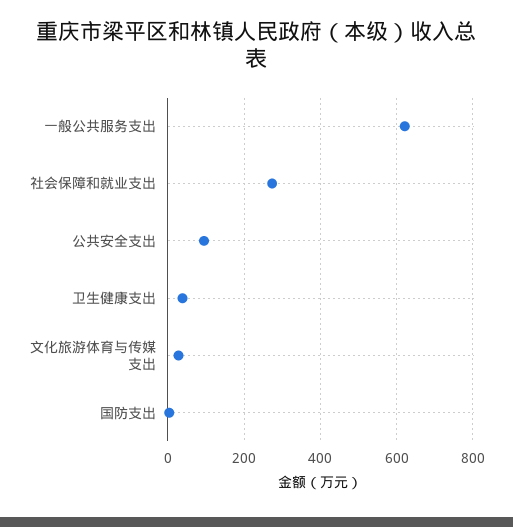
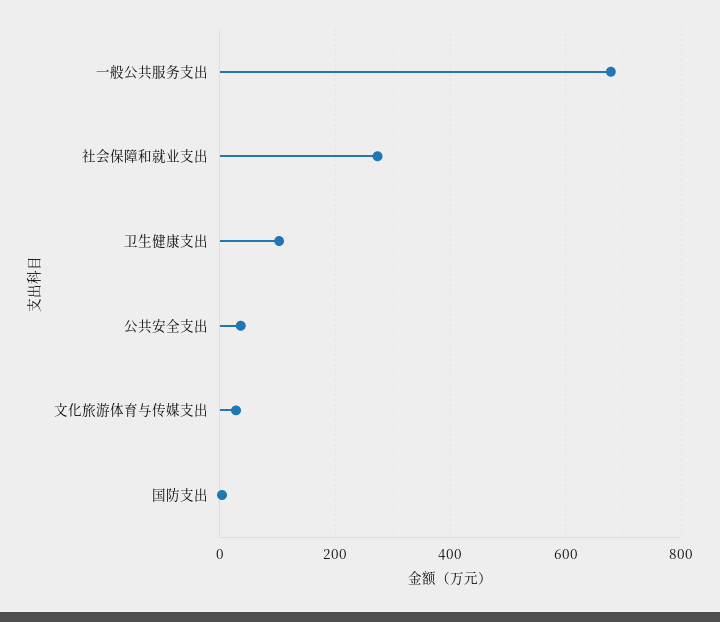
  {
-   "一般公共服务支出": 620,
+   "一般公共服务支出": 680,
    "社会保障和就业支出": 280,
-   "公共安全支出": 100,
+   "公共安全支出": 40,
-   "卫生健康支出": 40,
+   "卫生健康支出": 100,
    "文化旅游体育与传媒支出": 20,
    "国防支出": 0
  }

